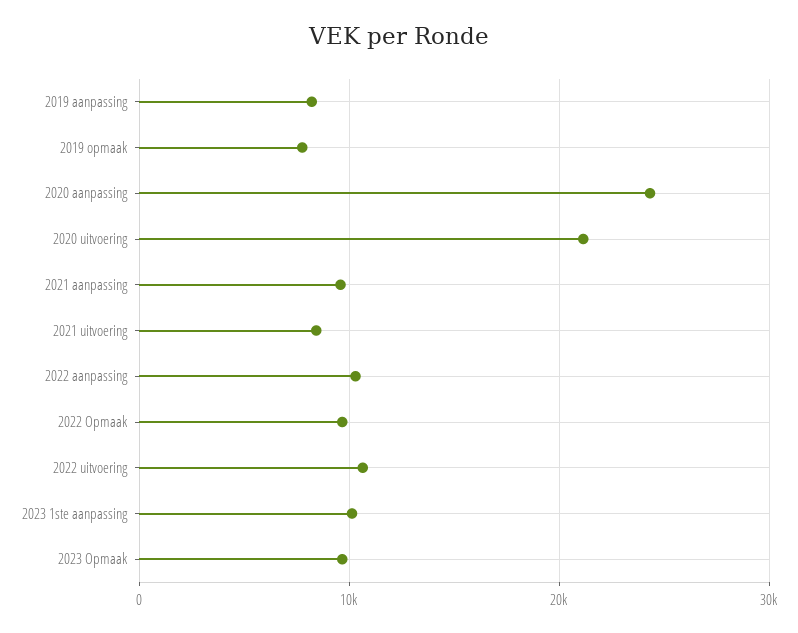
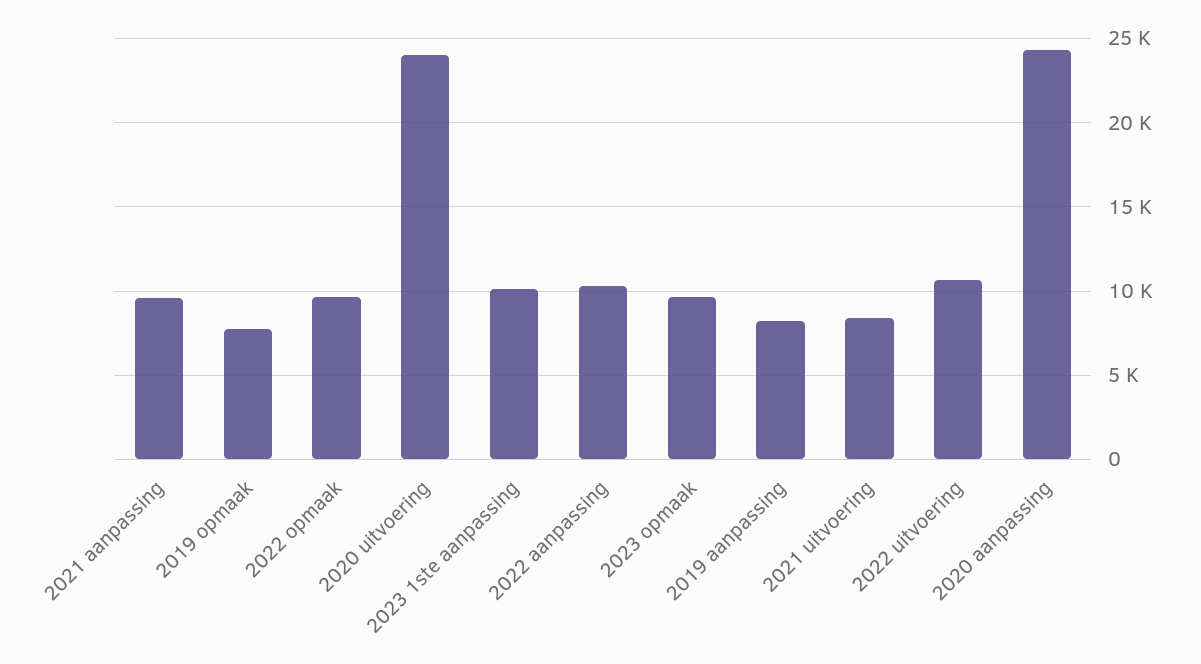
  {
    "2019 aanpassing": 8000,
    "2019 opmaak": 8000,
    "2020 aanpassing": 24500,
-   "2020 uitvoering": 21000,
+   "2020 uitvoering": 24000,
    "2021 aanpassing": 9500,
    "2021 uitvoering": 8500,
    "2022 aanpassing": 10500,
    "2022 Opmaak": 9500,
    "2022 uitvoering": 10500,
    "2023 1ste aanpassing": 10000,
    "2023 Opmaak": 9500
  }

